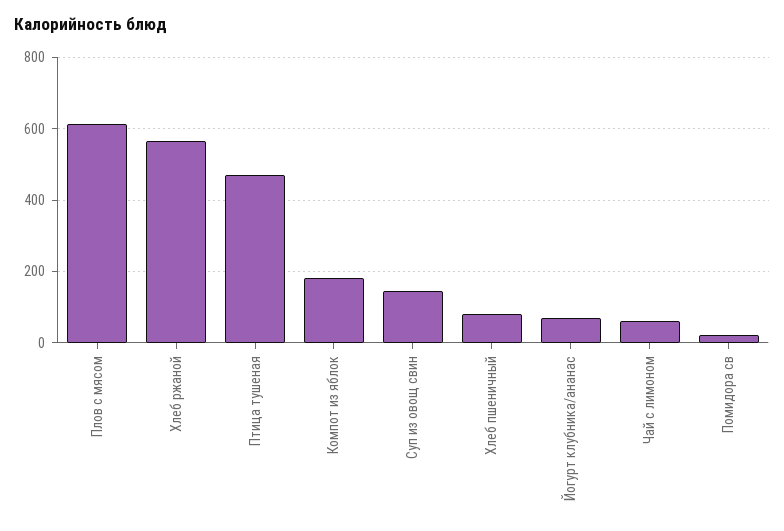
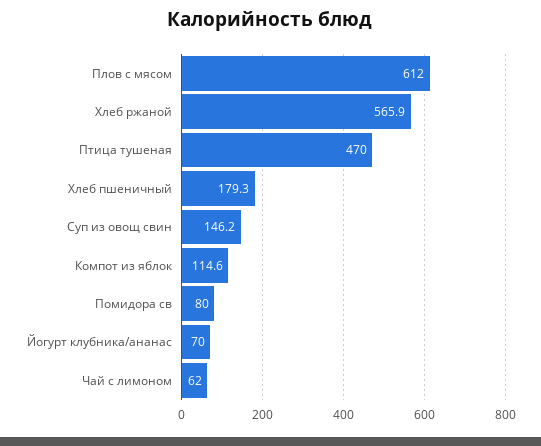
  {
    "Плов с мясом": 612,
    "Хлеб ржаной": 565.9,
    "Птица тушеная": 470,
-   "Компот из яблок": 180,
+   "Компот из яблок": 114.6,
    "Суп из овощ свин": 146.2,
-   "Хлеб пшеничный": 80,
+   "Хлеб пшеничный": 179.3,
    "Йогурт клубника/ананас": 70,
    "Чай с лимоном": 62,
-   "Помидора св": 20
+   "Помидора св": 80
  }

